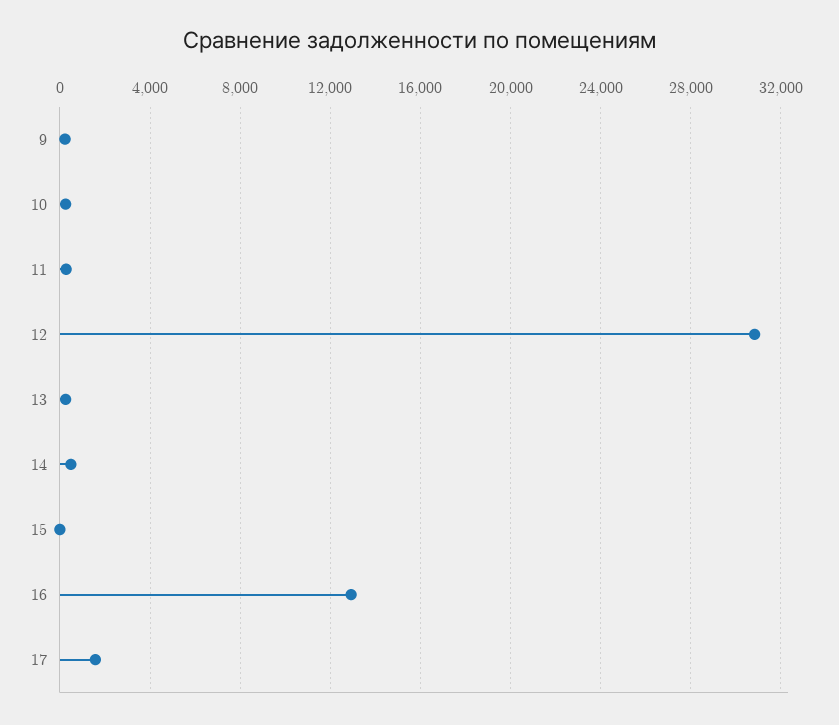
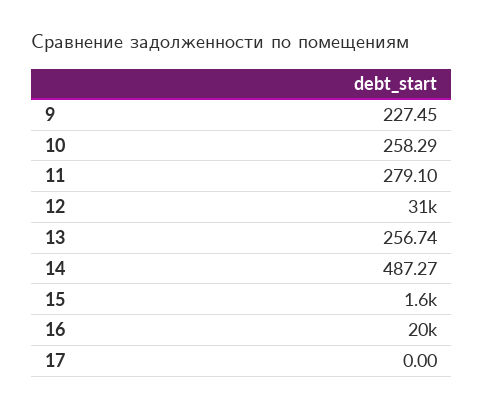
  {
    "9": 227.45,
    "10": 258.29,
    "11": 279.1,
    "12": 31000,
    "13": 256.74,
    "14": 487.27,
-   "15": 0,
+   "15": 1600,
-   "16": 13000,
+   "16": 20000,
-   "17": 1500
+   "17": 0
  }

